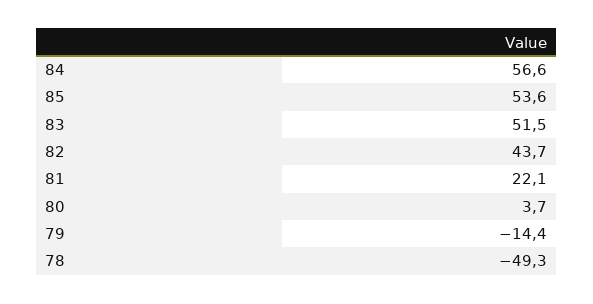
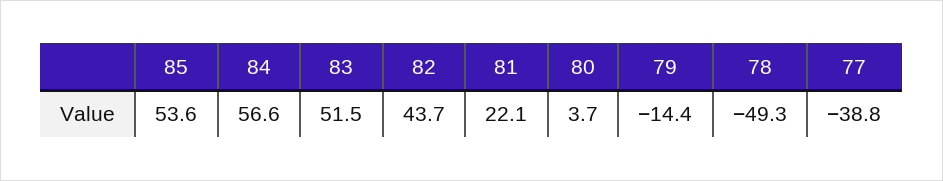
  {
    "84": 56.6,
    "85": 53.6,
    "83": 51.5,
    "82": 43.7,
    "81": 22.1,
    "80": 3.7,
    "79": -14.4,
-   "78": -49.3
+   "78": -49.3,
+   "77": -38.8
  }

